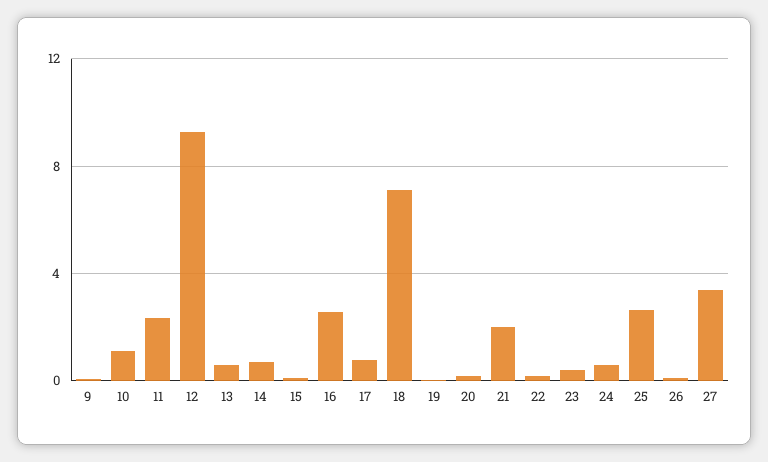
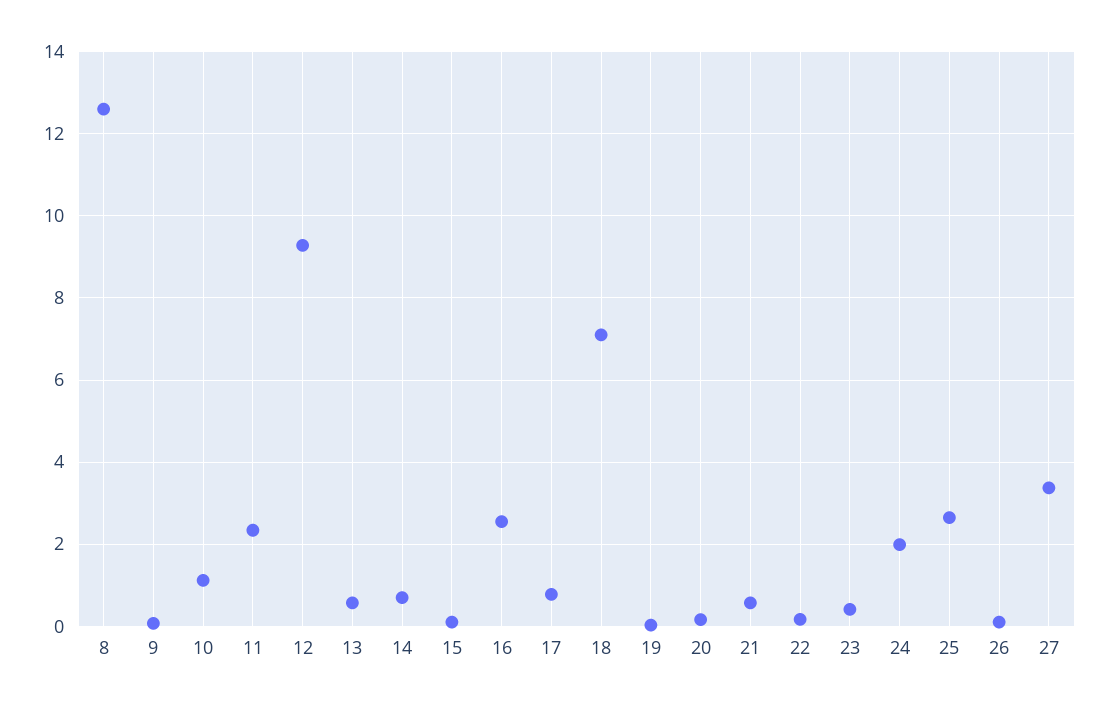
  {
    "9": 0,
    "10": 1.2,
    "11": 2.4,
    "12": 9.2,
    "13": 0.6,
    "14": 0.8,
    "15": 0.2,
    "16": 2.6,
    "17": 0.8,
    "18": 7.2,
    "19": 0,
    "20": 0.2,
-   "21": 2,
+   "21": 0.6,
    "22": 0.2,
    "23": 0.4,
-   "24": 0.5,
+   "24": 2,
    "25": 2.6,
    "26": 0.2,
-   "27": 3.4
+   "27": 3.4,
+   "8": 12.6
  }

